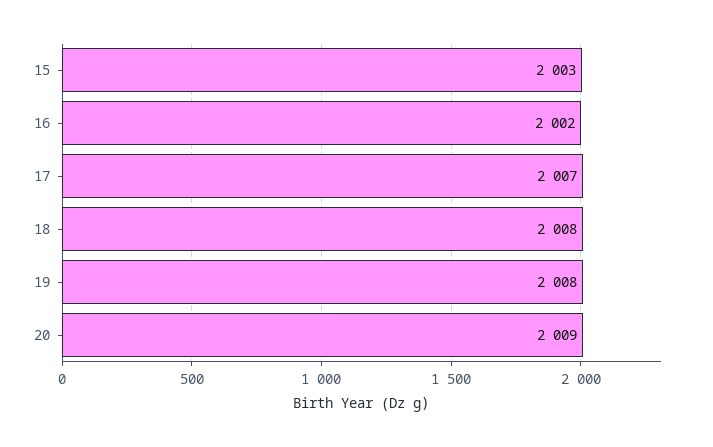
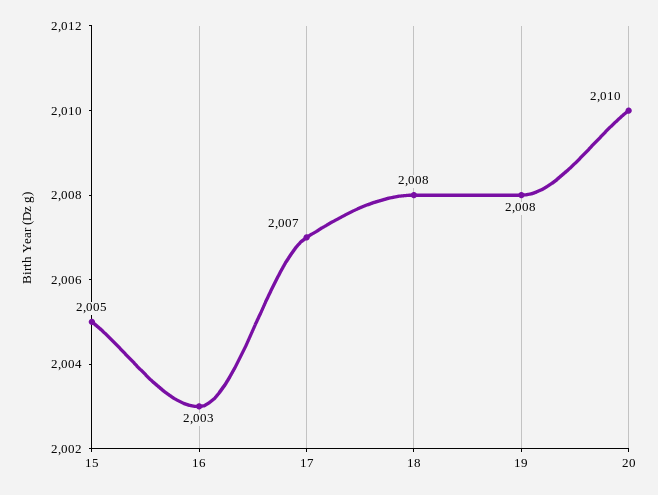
  {
-   "15": 2003,
+   "15": 2005,
-   "16": 2002,
+   "16": 2003,
    "17": 2007,
    "18": 2008,
    "19": 2008,
-   "20": 2009
+   "20": 2010
  }

